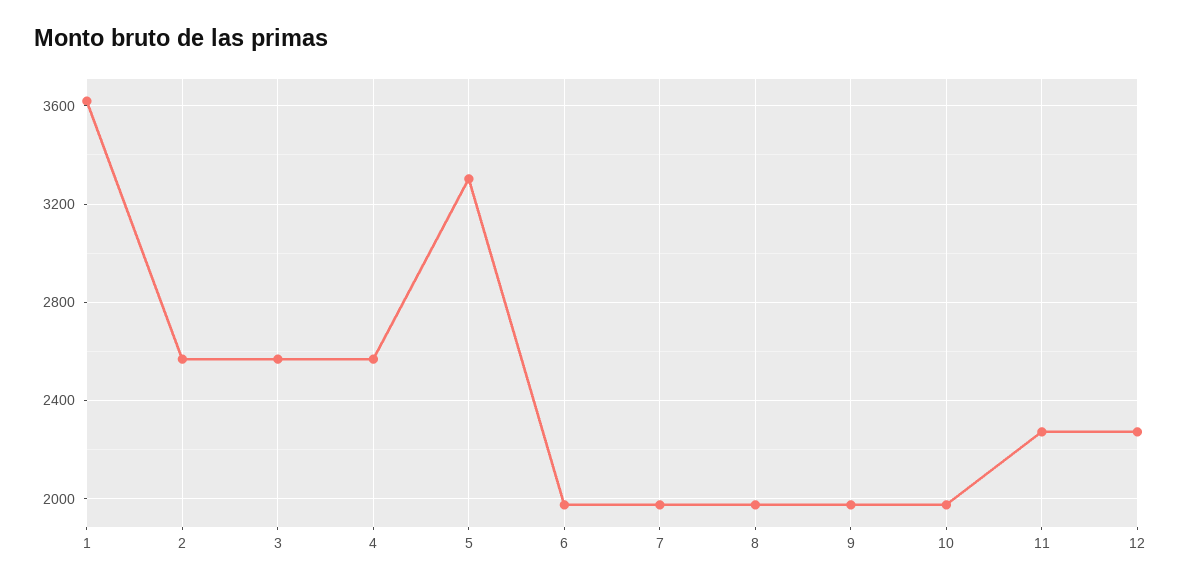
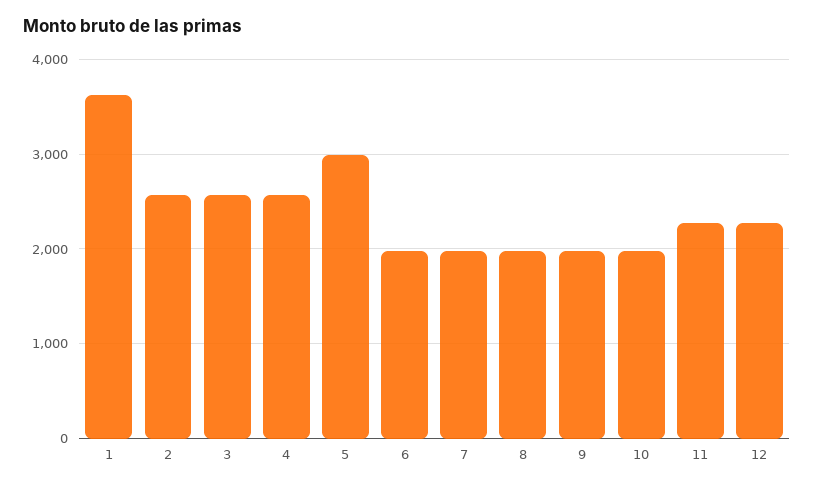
  {
    "1": 3600,
    "2": 2550,
    "3": 2550,
    "4": 2550,
-   "5": 3300,
+   "5": 3000,
    "6": 2000,
    "7": 2000,
    "8": 2000,
    "9": 2000,
    "10": 2000,
    "11": 2250,
    "12": 2250
  }

